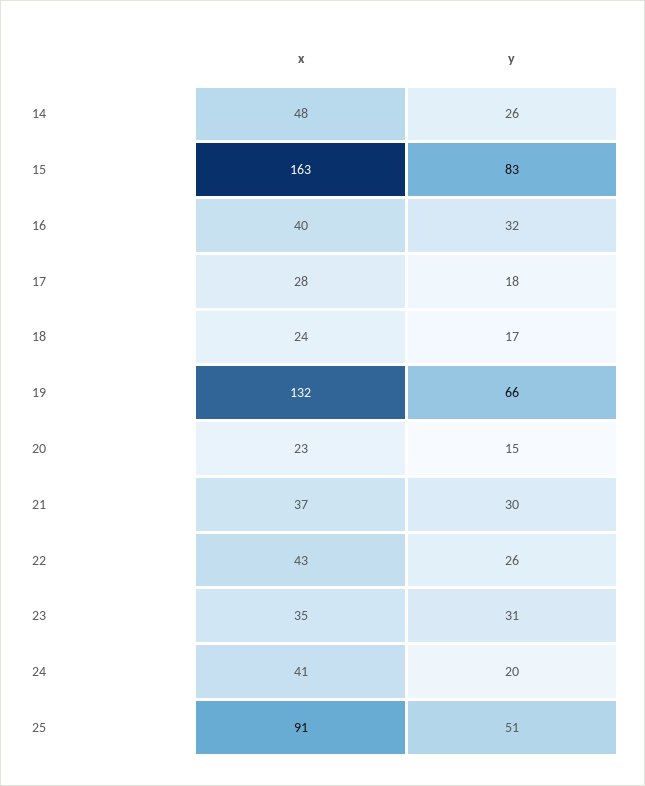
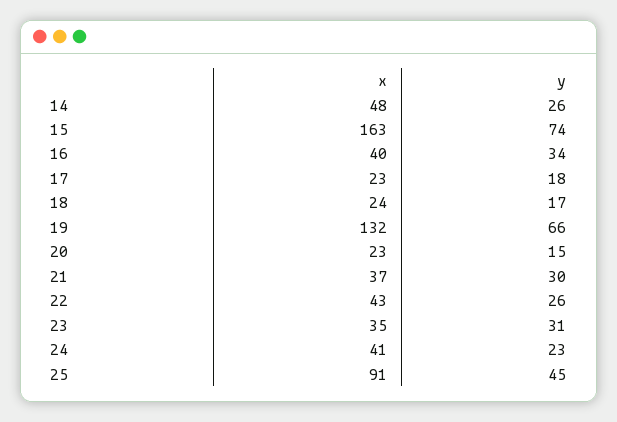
  {
    "x": {
      "14": 48,
      "15": 163,
      "16": 40,
-     "17": 28,
+     "17": 23,
      "18": 24,
      "19": 132,
      "20": 23,
      "21": 37,
      "22": 43,
      "23": 35,
      "24": 41,
      "25": 91
    },
    "y": {
      "14": 26,
-     "15": 83,
+     "15": 74,
-     "16": 32,
+     "16": 34,
      "17": 18,
      "18": 17,
      "19": 66,
      "20": 15,
      "21": 30,
      "22": 26,
      "23": 31,
-     "24": 20,
+     "24": 23,
-     "25": 51
+     "25": 45
    }
  }

